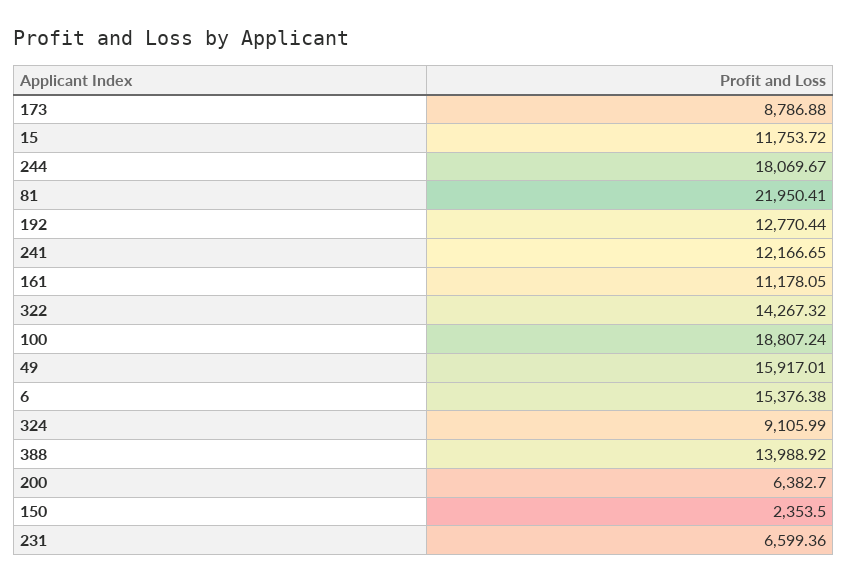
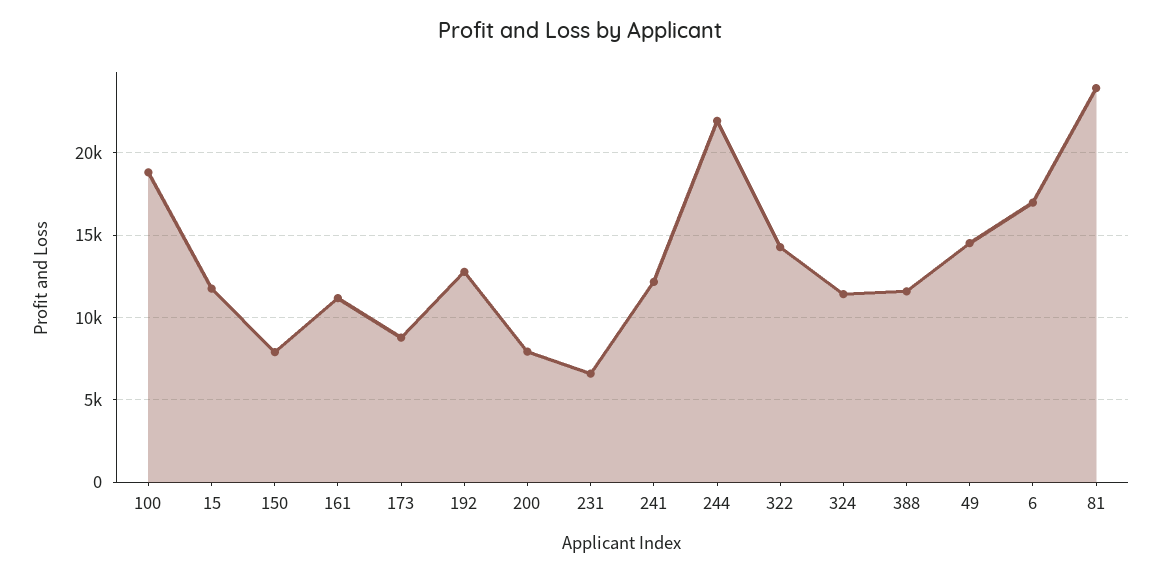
  {
    "173": 8786.88,
    "15": 11753.72,
-   "244": 18069.67,
+   "244": 22000,
-   "81": 21950.41,
+   "81": 24000,
    "192": 12770.44,
    "241": 12166.65,
    "161": 11178.05,
    "322": 14267.32,
    "100": 18807.24,
-   "49": 15917.01,
+   "49": 14500,
-   "6": 15376.38,
+   "6": 17000,
-   "324": 9105.99,
+   "324": 11500,
-   "388": 13988.92,
+   "388": 11500,
-   "200": 6382.7,
+   "200": 8000,
-   "150": 2353.5,
+   "150": 8000,
    "231": 6599.36
  }

